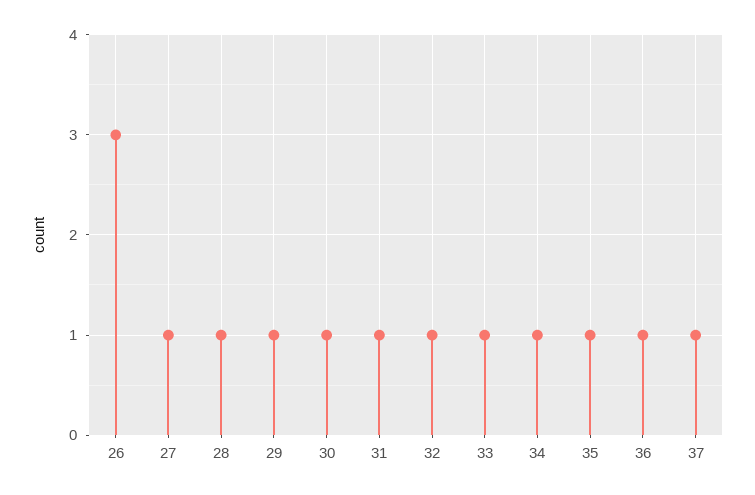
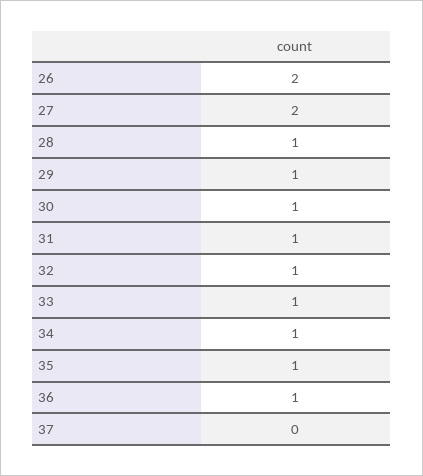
  {
-   "26": 3,
+   "26": 2,
-   "27": 1,
+   "27": 2,
    "28": 1,
    "29": 1,
    "30": 1,
    "31": 1,
    "32": 1,
    "33": 1,
    "34": 1,
    "35": 1,
    "36": 1,
-   "37": 1
+   "37": 0
  }

